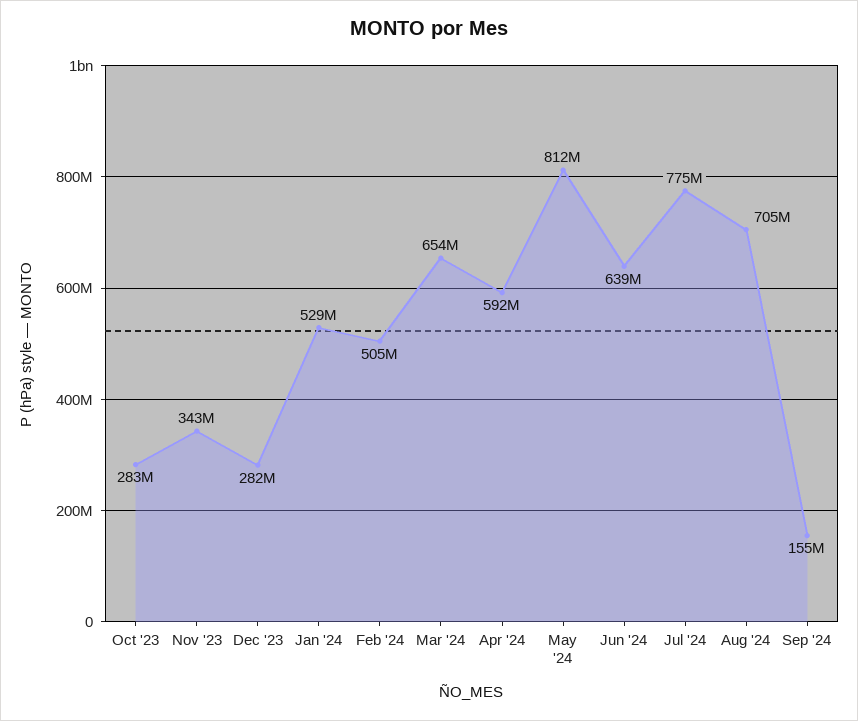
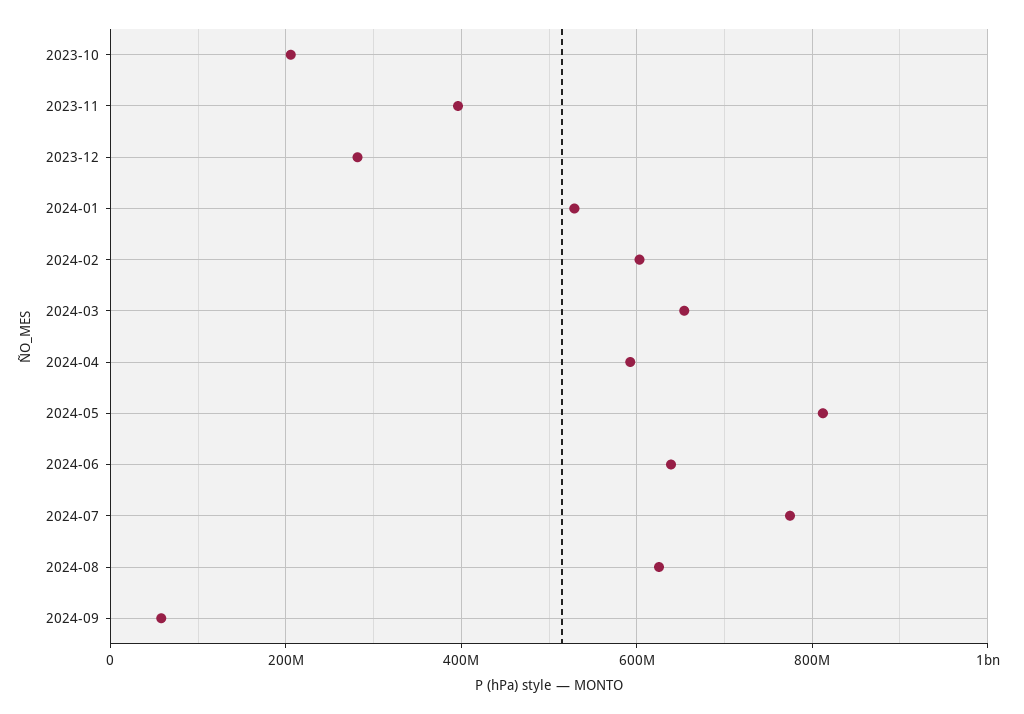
  {
-   "Oct '23": 283000000,
+   "Oct '23": 200000000,
-   "Nov '23": 343000000,
+   "Nov '23": 400000000,
    "Dec '23": 282000000,
    "Jan '24": 529000000,
-   "Feb '24": 505000000,
+   "Feb '24": 600000000,
    "Mar '24": 654000000,
    "Apr '24": 592000000,
    "May '24": 812000000,
    "Jun '24": 639000000,
    "Jul '24": 775000000,
-   "Aug '24": 705000000,
+   "Aug '24": 620000000,
-   "Sep '24": 155000000
+   "Sep '24": 60000000
  }

